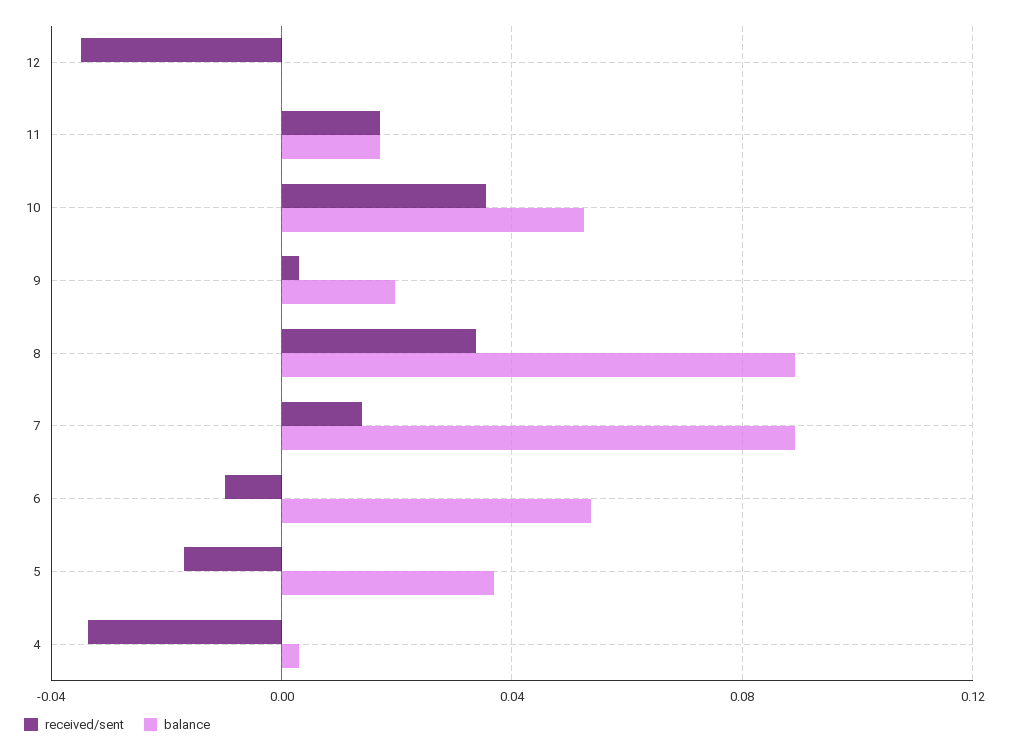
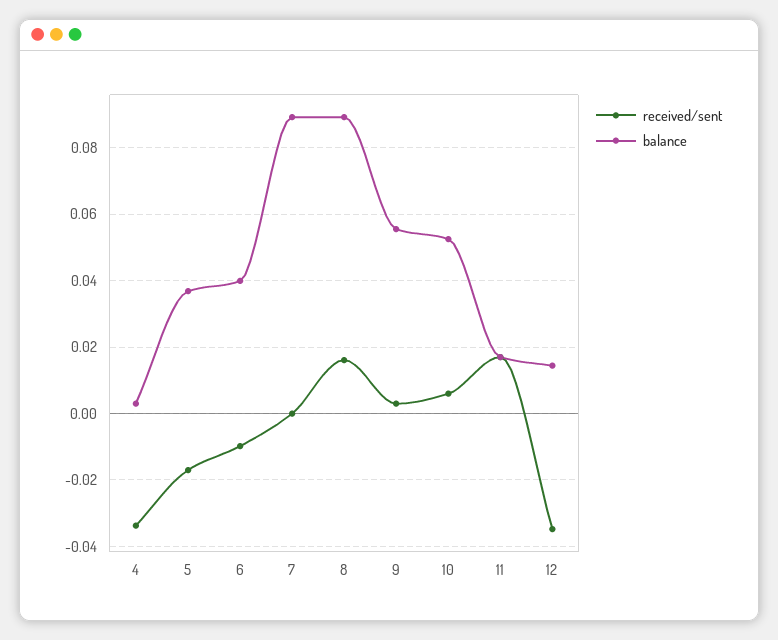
  {
    "received/sent": {
      "12": -0.034,
      "11": 0.018,
-     "10": 0.035,
+     "10": 0.006,
      "9": 0.004,
-     "8": 0.035,
+     "8": 0.016,
-     "7": 0.015,
+     "7": 0,
      "6": -0.01,
      "5": -0.018,
      "4": -0.034
    },
    "balance": {
-     "12": 0,
+     "12": 0.014,
      "11": 0.018,
      "10": 0.052,
-     "9": 0.02,
+     "9": 0.056,
      "8": 0.09,
      "7": 0.09,
-     "6": 0.055,
+     "6": 0.04,
      "5": 0.036,
      "4": 0.004
    }
  }

